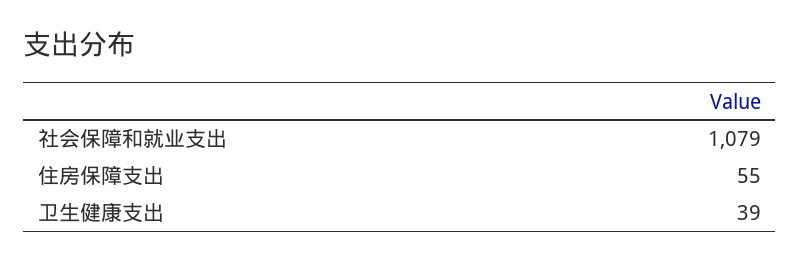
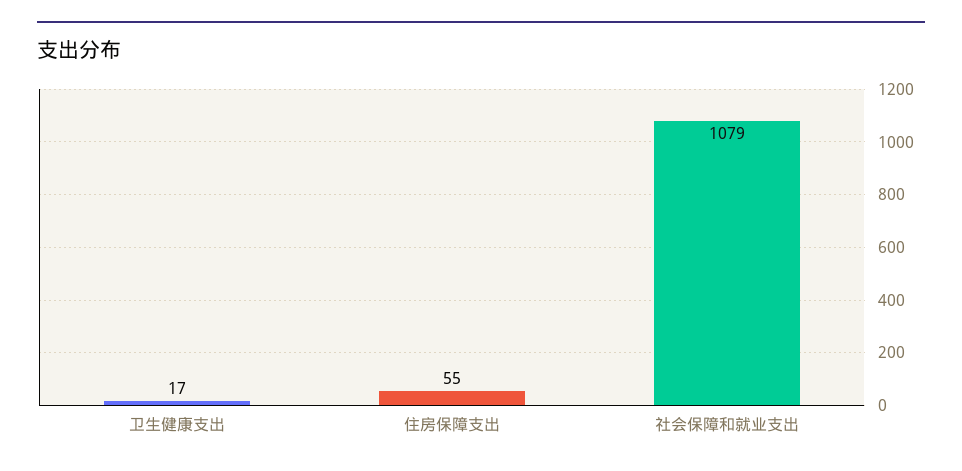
  {
    "社会保障和就业支出": 1079,
    "住房保障支出": 55,
-   "卫生健康支出": 39
+   "卫生健康支出": 17
  }

